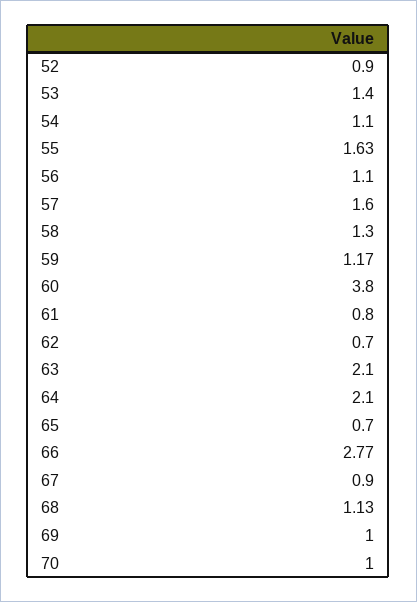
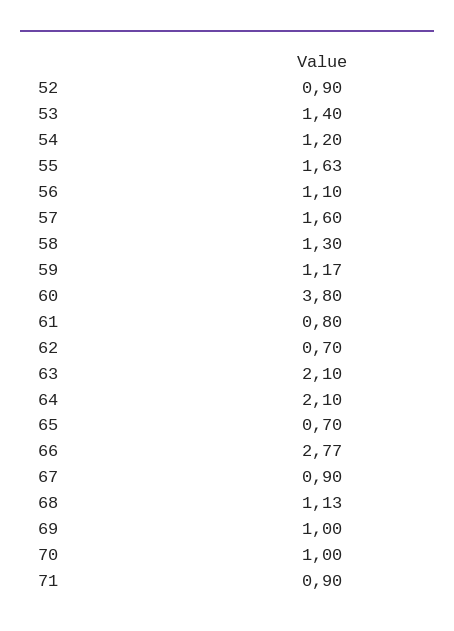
  {
    "52": 0.9,
    "53": 1.4,
-   "54": 1.1,
+   "54": 1.2,
    "55": 1.63,
    "56": 1.1,
    "57": 1.6,
    "58": 1.3,
    "59": 1.17,
    "60": 3.8,
    "61": 0.8,
    "62": 0.7,
    "63": 2.1,
    "64": 2.1,
    "65": 0.7,
    "66": 2.77,
    "67": 0.9,
    "68": 1.13,
    "69": 1,
-   "70": 1
+   "70": 1,
+   "71": 0.9
  }

